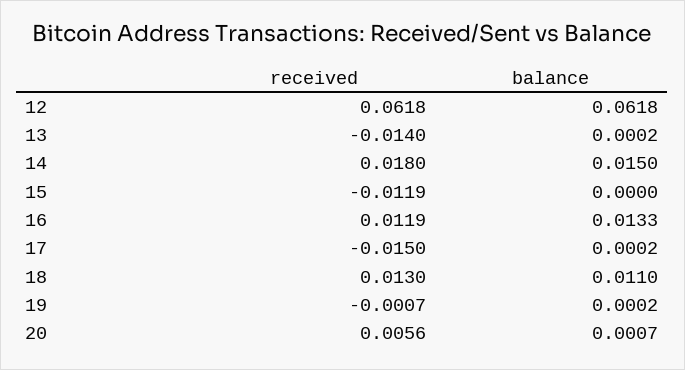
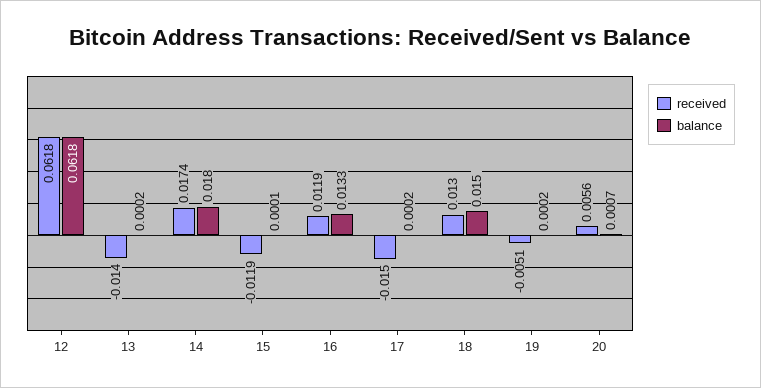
  {
    "received": {
      "12": 0.0618,
      "13": -0.014,
-     "14": 0.018,
+     "14": 0.0174,
      "15": -0.0119,
      "16": 0.0119,
      "17": -0.015,
      "18": 0.013,
-     "19": -0.0007,
+     "19": -0.0051,
      "20": 0.0056
    },
    "balance": {
      "12": 0.0618,
      "13": 0.0002,
-     "14": 0.015,
+     "14": 0.018,
-     "15": 0,
+     "15": 0.0001,
      "16": 0.0133,
      "17": 0.0002,
-     "18": 0.011,
+     "18": 0.015,
      "19": 0.0002,
      "20": 0.0007
    }
  }

